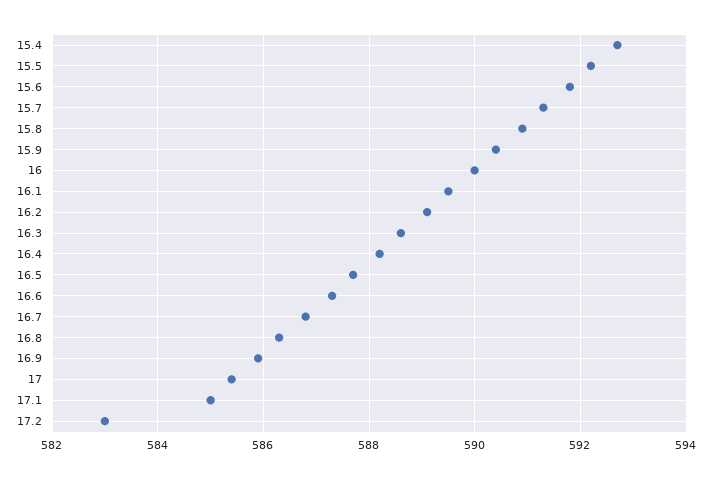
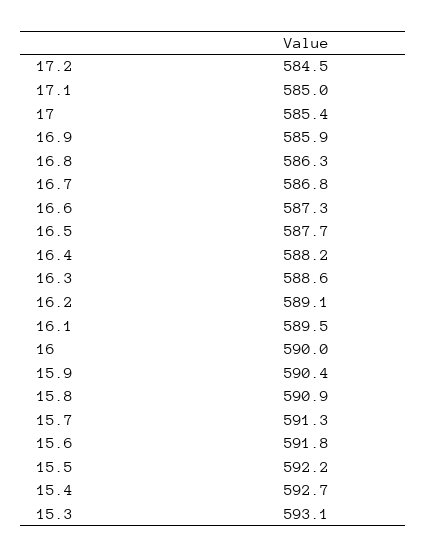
  {
    "15.4": 592.7,
    "15.5": 592.2,
    "15.6": 591.8,
    "15.7": 591.3,
    "15.8": 590.9,
    "15.9": 590.4,
    "16": 590,
    "16.1": 589.5,
    "16.2": 589.1,
    "16.3": 588.6,
    "16.4": 588.2,
    "16.5": 587.7,
    "16.6": 587.3,
    "16.7": 586.8,
    "16.8": 586.3,
    "16.9": 585.9,
    "17": 585.4,
    "17.1": 585,
-   "17.2": 583
+   "17.2": 584.5,
+   "15.3": 593.1
  }

